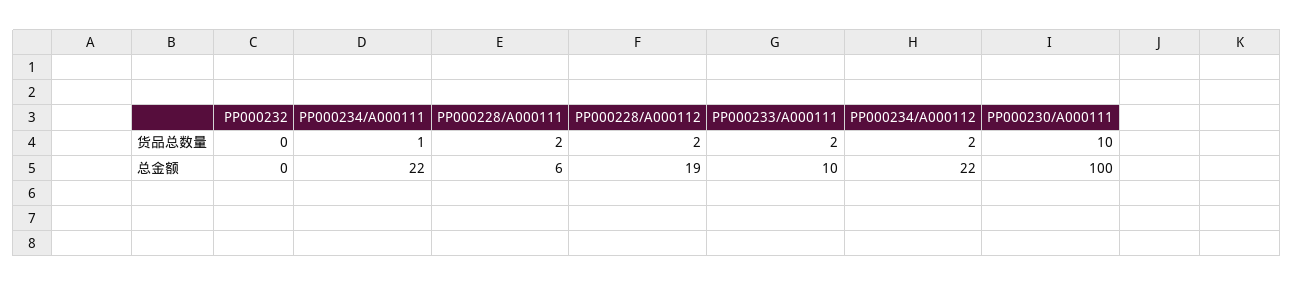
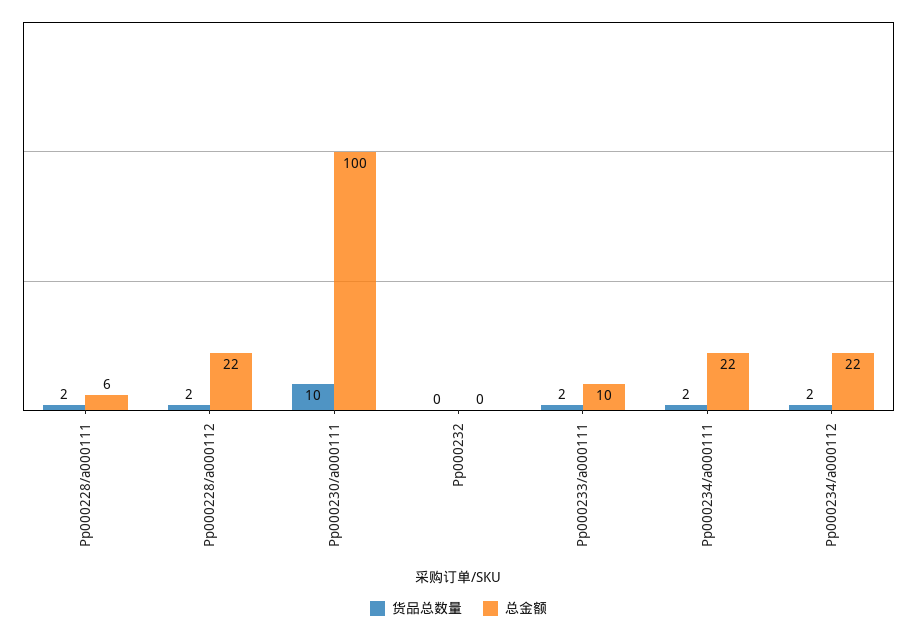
  {
    "货品总数量": {
      "PP000232": 0,
-     "PP000234/A000111": 1,
+     "PP000234/A000111": 2,
      "PP000228/A000111": 2,
      "PP000228/A000112": 2,
      "PP000233/A000111": 2,
      "PP000234/A000112": 2,
      "PP000230/A000111": 10
    },
    "总金额": {
      "PP000232": 0,
      "PP000234/A000111": 22,
      "PP000228/A000111": 6,
-     "PP000228/A000112": 19,
+     "PP000228/A000112": 22,
      "PP000233/A000111": 10,
      "PP000234/A000112": 22,
      "PP000230/A000111": 100
    }
  }

